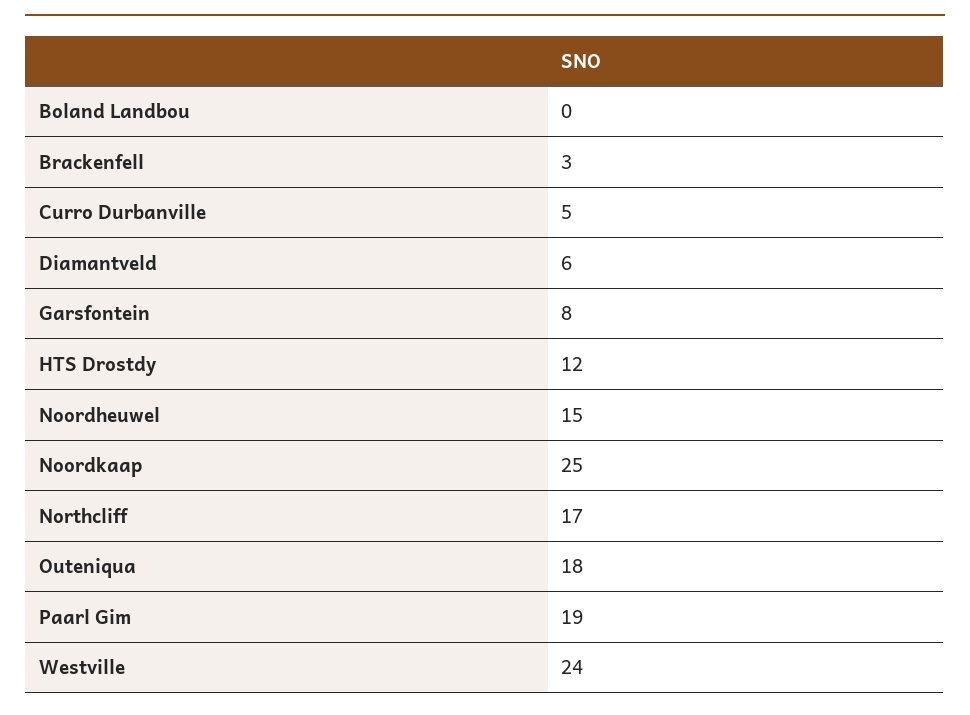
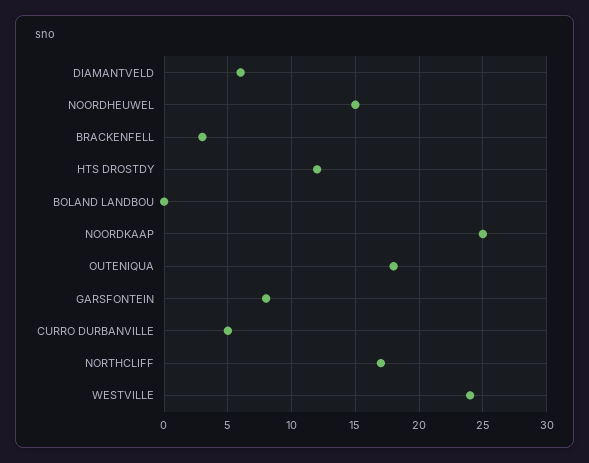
  {
    "Boland Landbou": 0,
    "Brackenfell": 3,
    "Curro Durbanville": 5,
    "Diamantveld": 6,
    "Garsfontein": 8,
    "HTS Drostdy": 12,
    "Noordheuwel": 15,
    "Noordkaap": 25,
    "Northcliff": 17,
    "Outeniqua": 18,
-   "Paarl Gim": 19,
    "Westville": 24
  }

